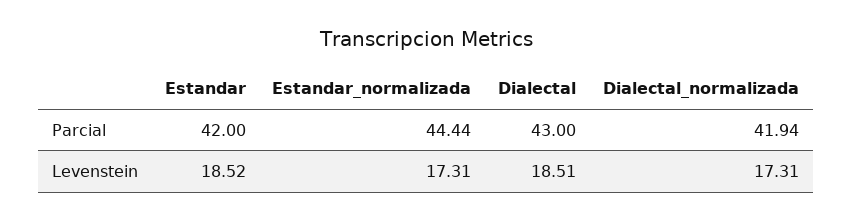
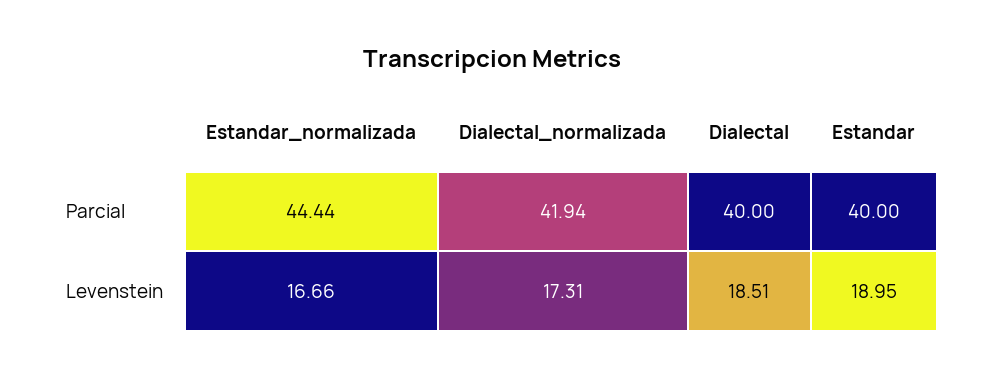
  {
    "Estandar": {
-     "Parcial": 42,
+     "Parcial": 40,
-     "Levenstein": 18.52
+     "Levenstein": 18.95
    },
    "Estandar_normalizada": {
      "Parcial": 44.44,
-     "Levenstein": 17.31
+     "Levenstein": 16.66
    },
    "Dialectal": {
-     "Parcial": 43,
+     "Parcial": 40,
      "Levenstein": 18.51
    },
    "Dialectal_normalizada": {
      "Parcial": 41.94,
      "Levenstein": 17.31
    }
  }

